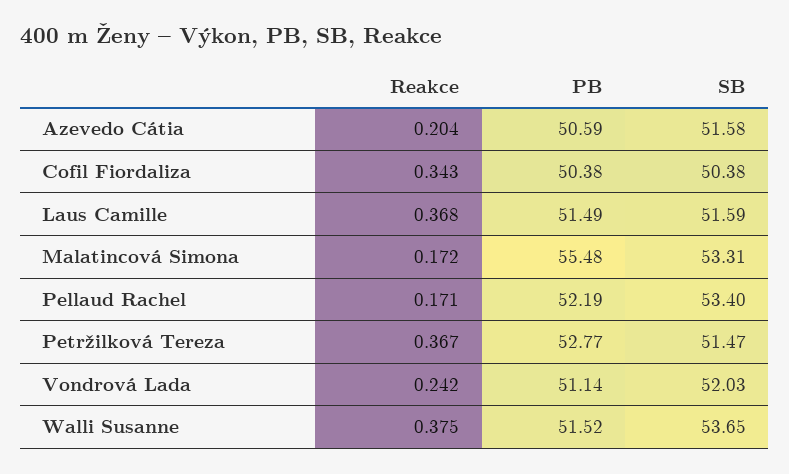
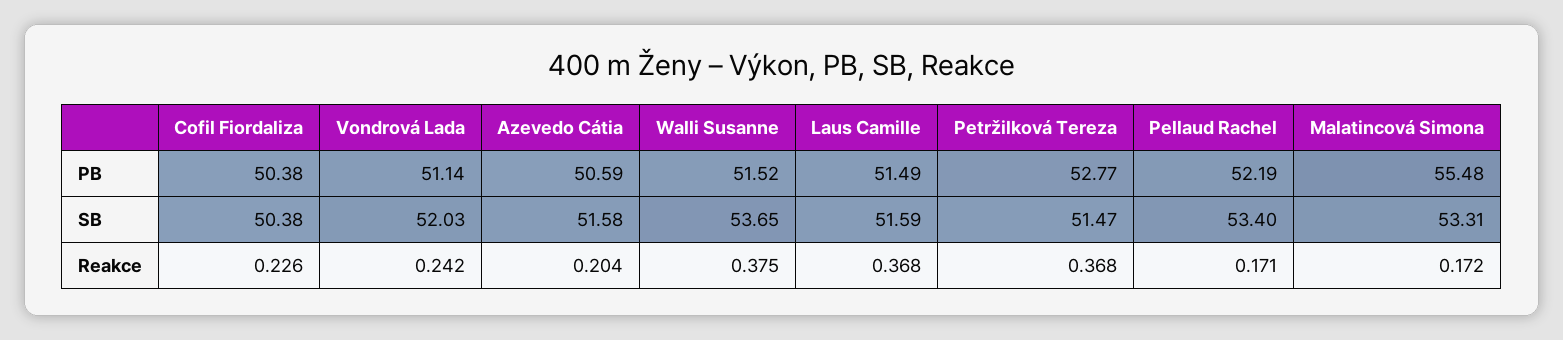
  {
    "Reakce": {
      "Azevedo Cátia": 0.204,
-     "Cofil Fiordaliza": 0.343,
+     "Cofil Fiordaliza": 0.226,
      "Laus Camille": 0.368,
      "Malatincová Simona": 0.172,
      "Pellaud Rachel": 0.171,
-     "Petržilková Tereza": 0.367,
+     "Petržilková Tereza": 0.368,
      "Vondrová Lada": 0.242,
      "Walli Susanne": 0.375
    },
    "PB": {
      "Azevedo Cátia": 50.59,
      "Cofil Fiordaliza": 50.38,
      "Laus Camille": 51.49,
      "Malatincová Simona": 55.48,
      "Pellaud Rachel": 52.19,
      "Petržilková Tereza": 52.77,
      "Vondrová Lada": 51.14,
      "Walli Susanne": 51.52
    },
    "SB": {
      "Azevedo Cátia": 51.58,
      "Cofil Fiordaliza": 50.38,
      "Laus Camille": 51.59,
      "Malatincová Simona": 53.31,
      "Pellaud Rachel": 53.4,
      "Petržilková Tereza": 51.47,
      "Vondrová Lada": 52.03,
      "Walli Susanne": 53.65
    }
  }

